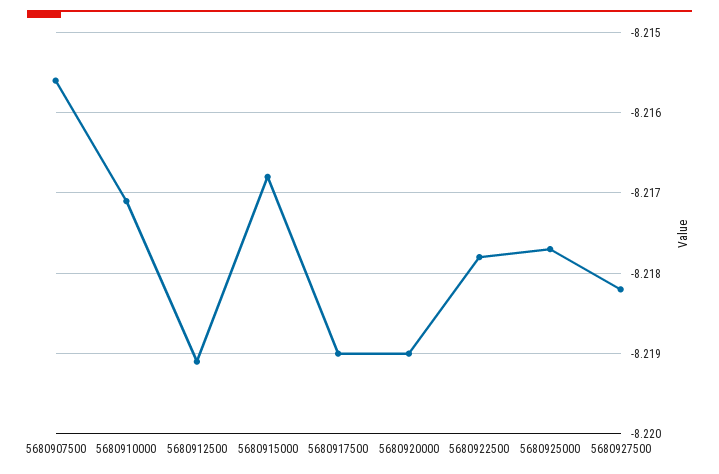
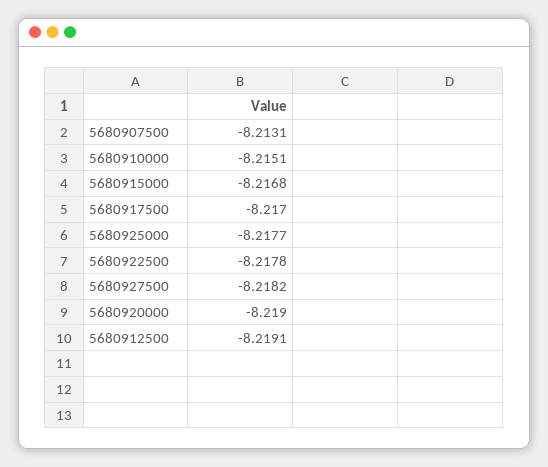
  {
-   "5680907500": -8.2156,
+   "5680907500": -8.2131,
-   "5680910000": -8.2171,
+   "5680910000": -8.2151,
    "5680912500": -8.2191,
    "5680915000": -8.2168,
-   "5680917500": -8.219,
+   "5680917500": -8.217,
    "5680920000": -8.219,
    "5680922500": -8.2178,
    "5680925000": -8.2177,
    "5680927500": -8.2182
  }

